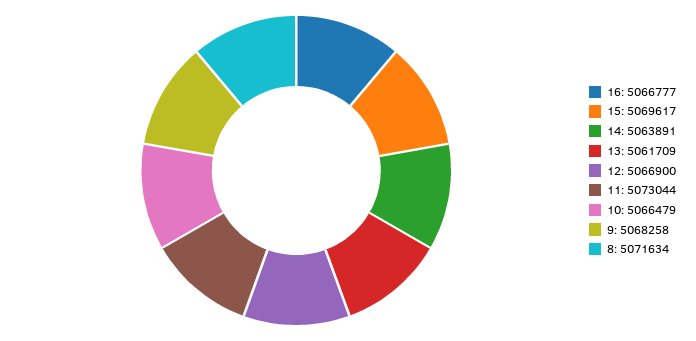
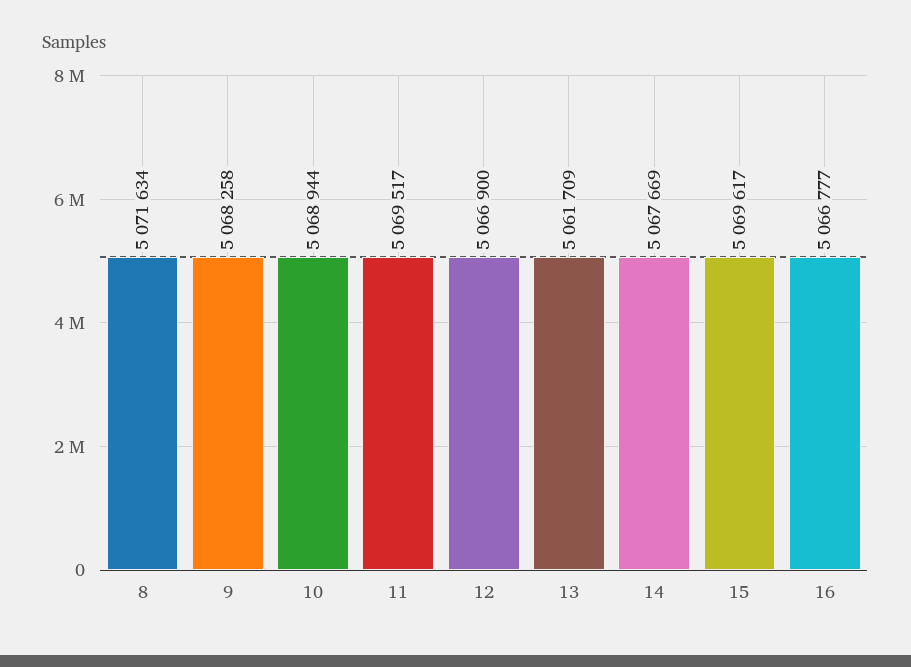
  {
    "16": 5066777,
    "15": 5069617,
-   "14": 5063891,
+   "14": 5067669,
    "13": 5061709,
    "12": 5066900,
-   "11": 5073044,
+   "11": 5069517,
-   "10": 5066479,
+   "10": 5068944,
    "9": 5068258,
    "8": 5071634
  }

